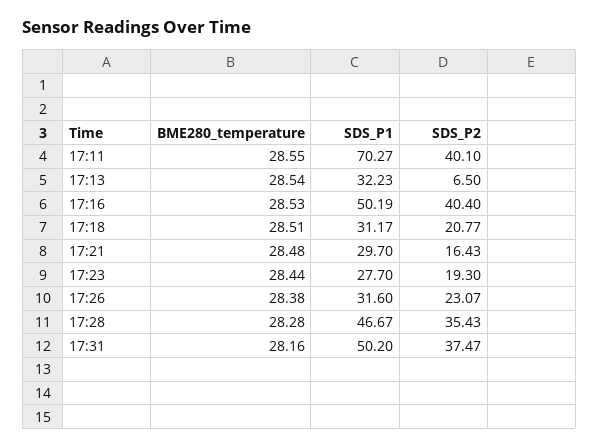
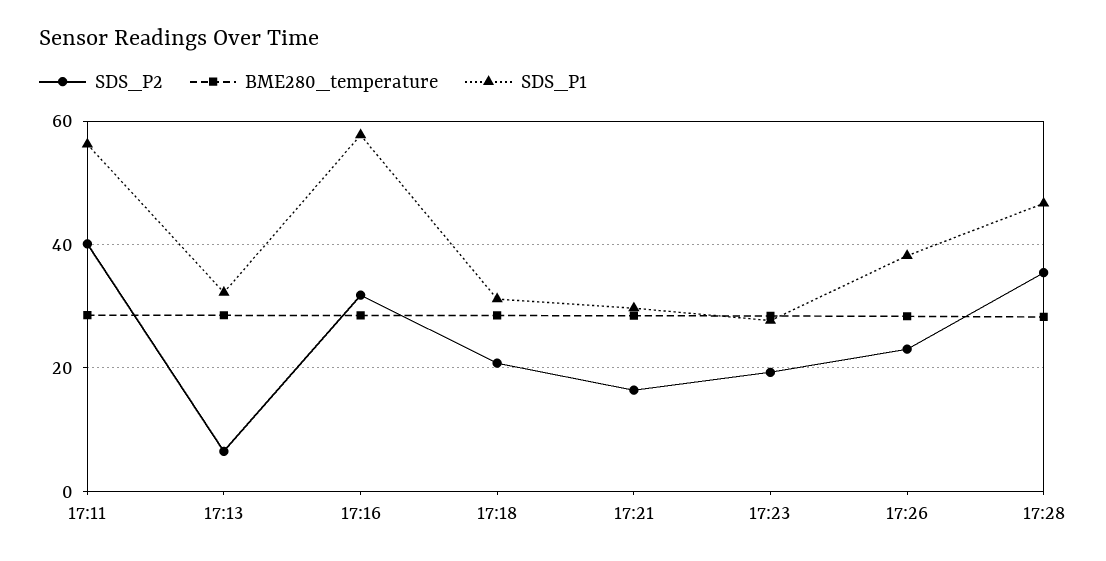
  {
    "BME280_temperature": {
      "17:11": 28.55,
      "17:13": 28.54,
      "17:16": 28.53,
      "17:18": 28.51,
      "17:21": 28.48,
      "17:23": 28.44,
      "17:26": 28.38,
-     "17:28": 28.28,
+     "17:28": 28.28
-     "17:31": 28.16
    },
    "SDS_P1": {
-     "17:11": 70.27,
+     "17:11": 56,
      "17:13": 32.23,
-     "17:16": 50.19,
+     "17:16": 58,
      "17:18": 31.17,
      "17:21": 29.7,
      "17:23": 27.7,
-     "17:26": 31.6,
+     "17:26": 38,
-     "17:28": 46.67,
+     "17:28": 46.67
-     "17:31": 50.2
    },
    "SDS_P2": {
      "17:11": 40.1,
      "17:13": 6.5,
-     "17:16": 40.4,
+     "17:16": 32,
      "17:18": 20.77,
      "17:21": 16.43,
      "17:23": 19.3,
      "17:26": 23.07,
-     "17:28": 35.43,
+     "17:28": 35.43
-     "17:31": 37.47
    }
  }

